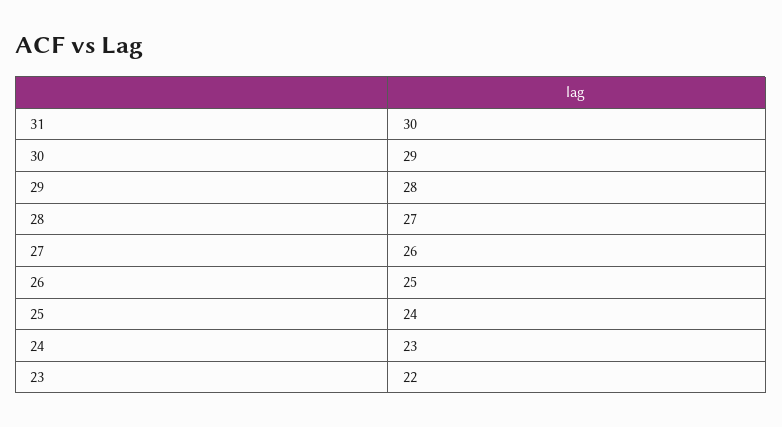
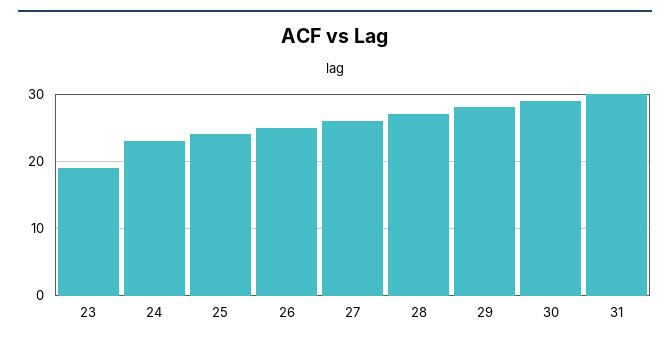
  {
    "31": 30,
    "30": 29,
    "29": 28,
    "28": 27,
    "27": 26,
    "26": 25,
    "25": 24,
    "24": 23,
-   "23": 22
+   "23": 19
  }

